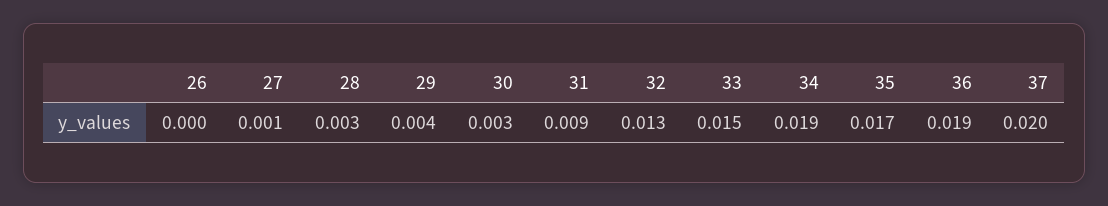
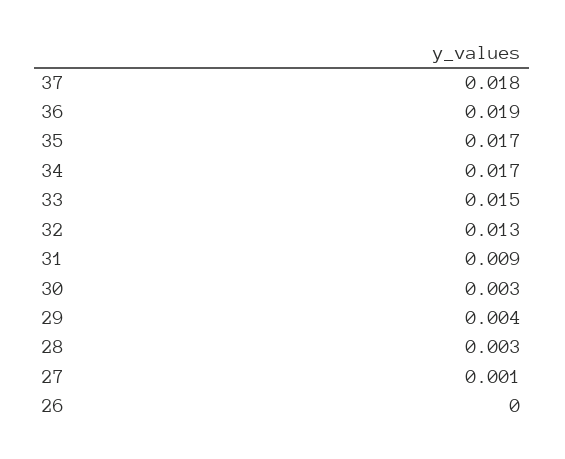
  {
    "26": 0,
    "27": 0.001,
    "28": 0.003,
    "29": 0.004,
    "30": 0.003,
    "31": 0.009,
    "32": 0.013,
    "33": 0.015,
-   "34": 0.019,
+   "34": 0.017,
    "35": 0.017,
    "36": 0.019,
-   "37": 0.02
+   "37": 0.018
  }

